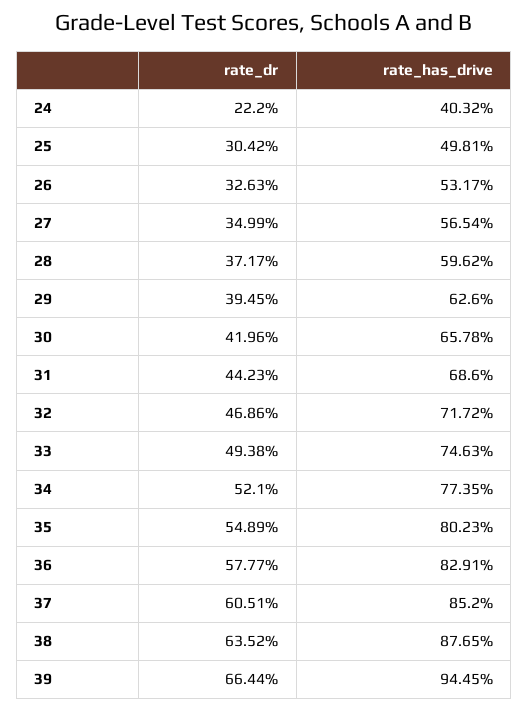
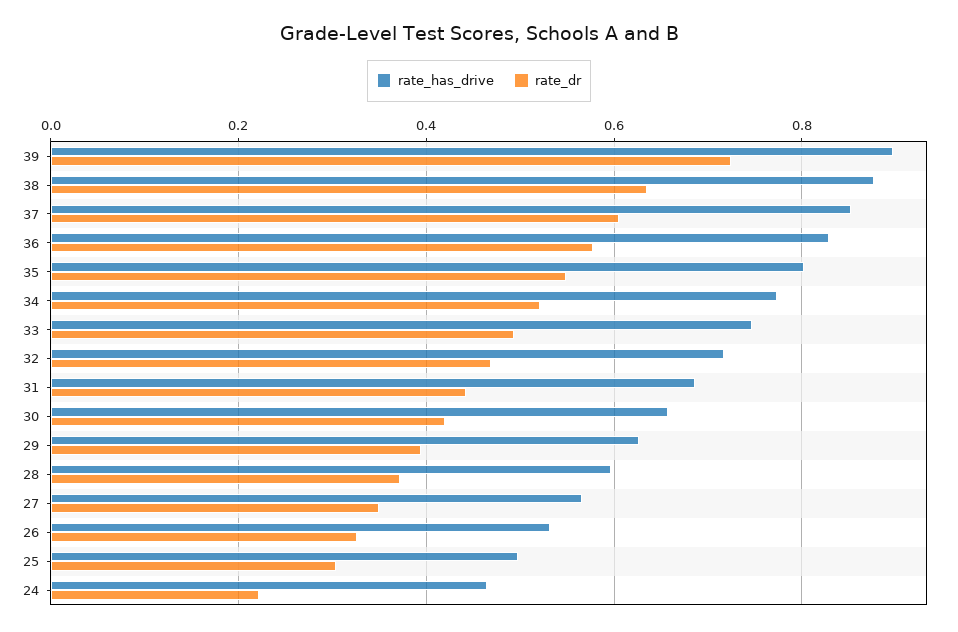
  {
    "rate_dr": {
      "24": 0.222,
      "25": 0.3042,
      "26": 0.3263,
      "27": 0.3499,
      "28": 0.3717,
      "29": 0.3945,
      "30": 0.4196,
      "31": 0.4423,
      "32": 0.4686,
      "33": 0.4938,
      "34": 0.521,
      "35": 0.5489,
      "36": 0.5777,
      "37": 0.6051,
      "38": 0.6352,
-     "39": 0.6644
+     "39": 0.72
    },
    "rate_has_drive": {
-     "24": 0.4032,
+     "24": 0.46,
      "25": 0.4981,
      "26": 0.5317,
      "27": 0.5654,
      "28": 0.5962,
      "29": 0.626,
      "30": 0.6578,
      "31": 0.686,
      "32": 0.7172,
      "33": 0.7463,
      "34": 0.7735,
      "35": 0.8023,
      "36": 0.8291,
      "37": 0.852,
      "38": 0.8765,
-     "39": 0.9445
+     "39": 0.9
    }
  }

